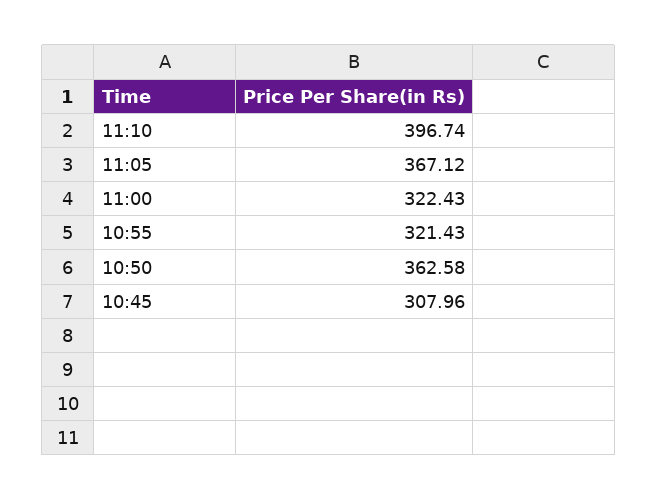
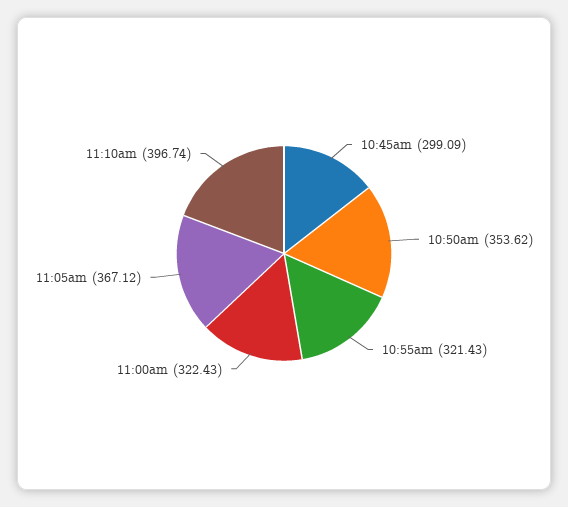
  {
    "11:10": 396.74,
    "11:05": 367.12,
    "11:00": 322.43,
    "10:55": 321.43,
-   "10:50": 362.58,
+   "10:50": 353.62,
-   "10:45": 307.96
+   "10:45": 299.09
  }

